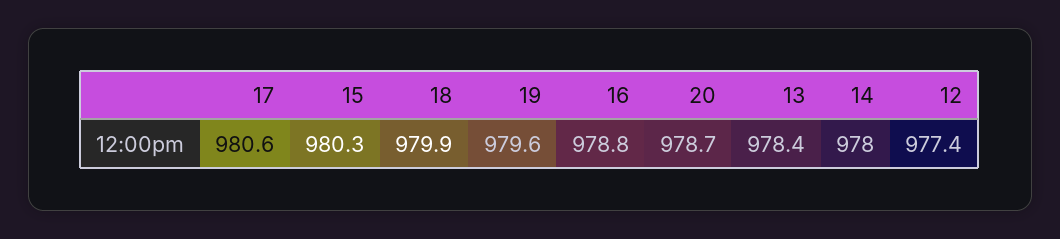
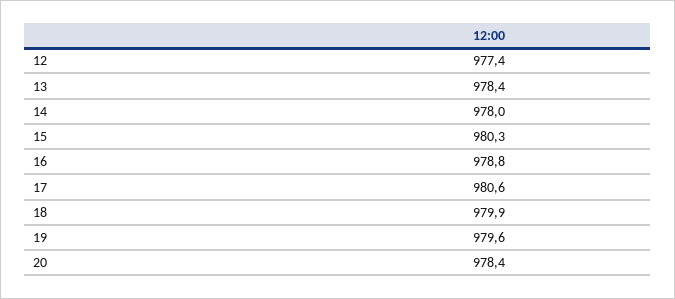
  {
    "17": 980.6,
    "15": 980.3,
    "18": 979.9,
    "19": 979.6,
    "16": 978.8,
-   "20": 978.7,
+   "20": 978.4,
    "13": 978.4,
    "14": 978,
    "12": 977.4
  }

